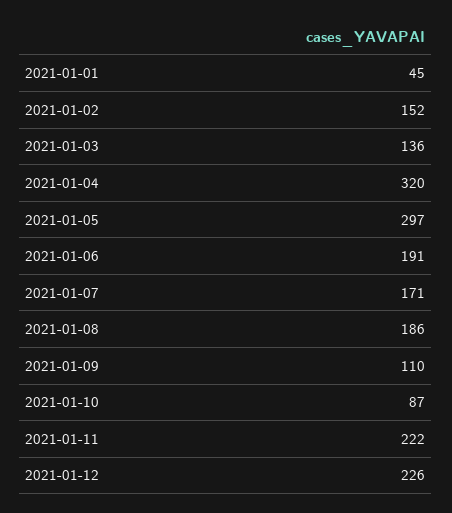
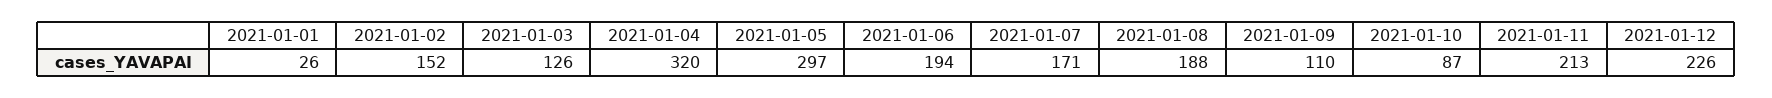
  {
-   "2021-01-01": 45,
+   "2021-01-01": 26,
    "2021-01-02": 152,
-   "2021-01-03": 136,
+   "2021-01-03": 126,
    "2021-01-04": 320,
    "2021-01-05": 297,
-   "2021-01-06": 191,
+   "2021-01-06": 194,
    "2021-01-07": 171,
-   "2021-01-08": 186,
+   "2021-01-08": 188,
    "2021-01-09": 110,
    "2021-01-10": 87,
-   "2021-01-11": 222,
+   "2021-01-11": 213,
    "2021-01-12": 226
  }

